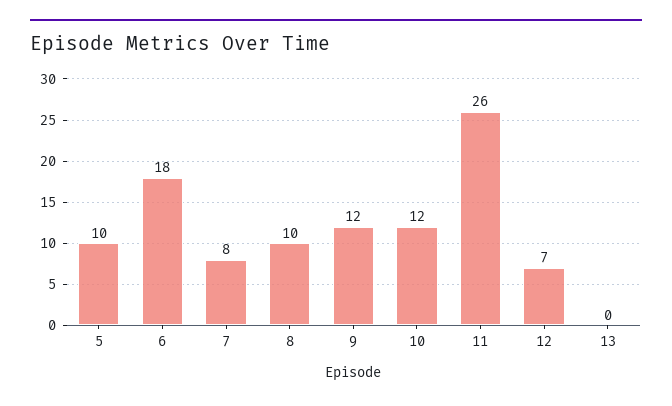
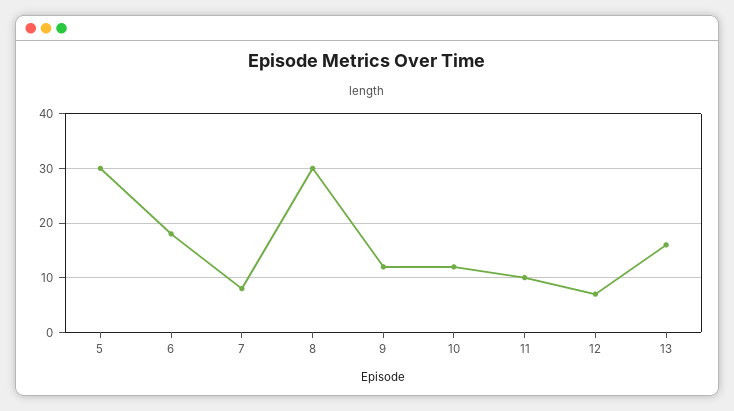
  {
-   "5": 10,
+   "5": 30,
    "6": 18,
    "7": 8,
-   "8": 10,
+   "8": 30,
    "9": 12,
    "10": 12,
-   "11": 26,
+   "11": 10,
    "12": 7,
-   "13": 0
+   "13": 15
  }

